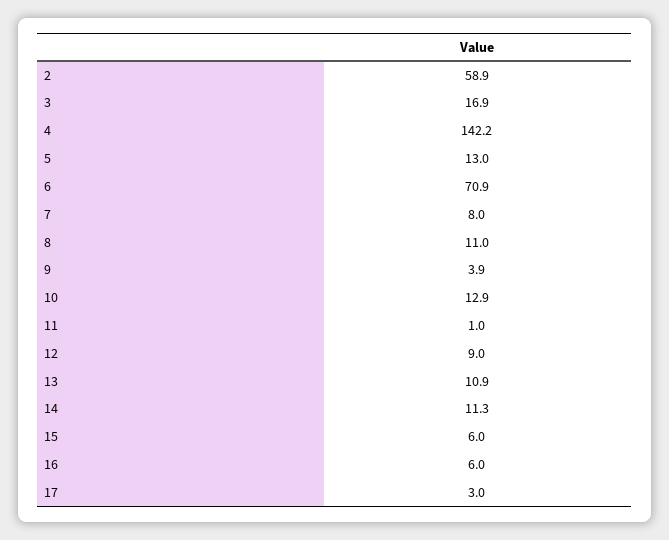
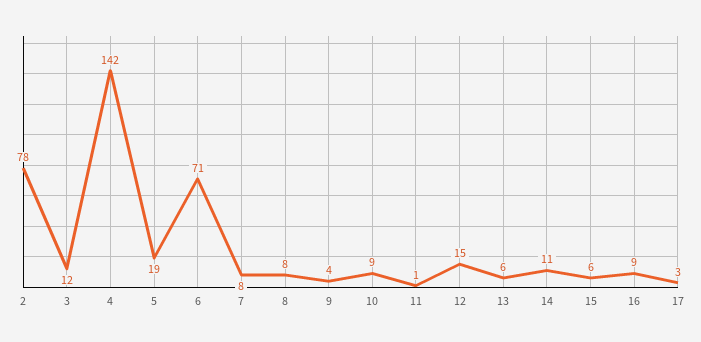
  {
-   "2": 58.9,
+   "2": 78,
-   "3": 16.9,
+   "3": 12,
    "4": 142.2,
-   "5": 13,
+   "5": 19,
    "6": 70.9,
    "7": 8,
-   "8": 11,
+   "8": 8,
    "9": 3.9,
-   "10": 12.9,
+   "10": 9,
    "11": 1,
-   "12": 9,
+   "12": 15,
-   "13": 10.9,
+   "13": 6,
    "14": 11.3,
    "15": 6,
-   "16": 6,
+   "16": 9,
    "17": 3
  }

